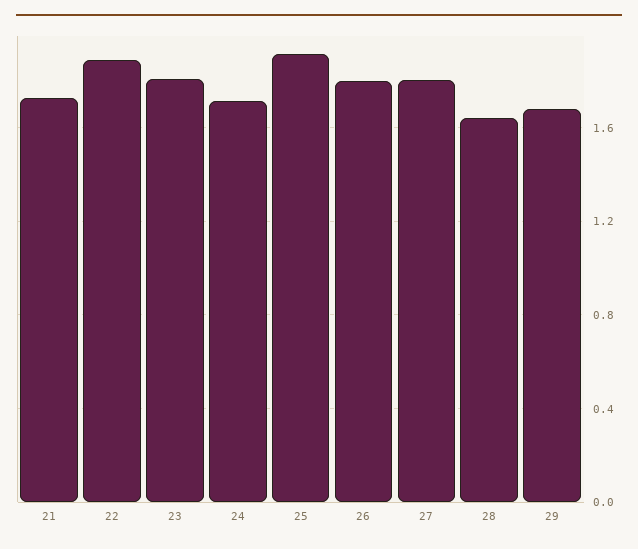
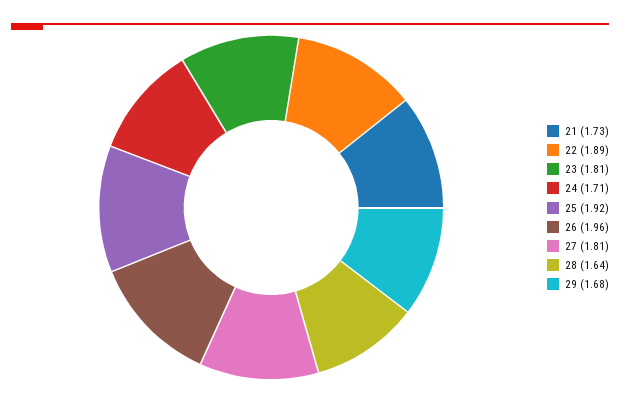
  {
    "21": 1.73,
    "22": 1.89,
    "23": 1.81,
    "24": 1.71,
    "25": 1.92,
-   "26": 1.8,
+   "26": 1.96,
    "27": 1.81,
    "28": 1.64,
    "29": 1.68
  }

